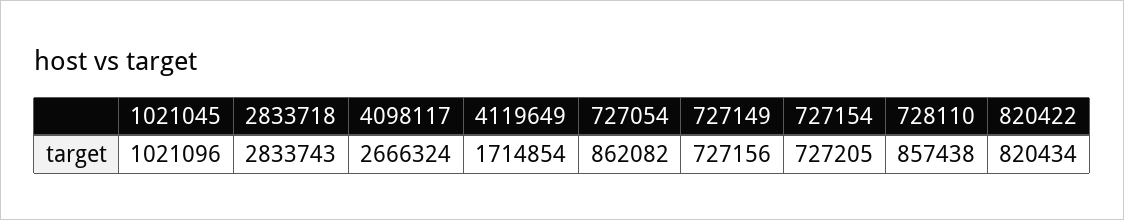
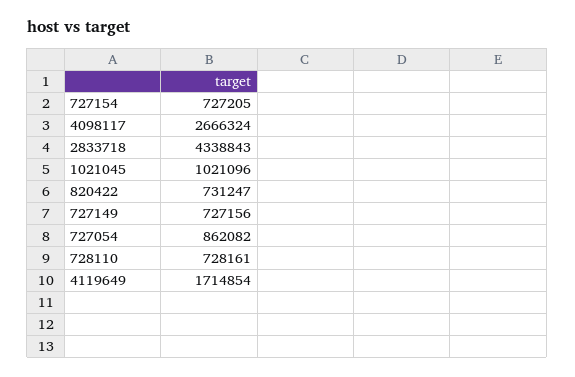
  {
    "1021045": 1021096,
-   "2833718": 2833743,
+   "2833718": 4338843,
    "4098117": 2666324,
    "4119649": 1714854,
    "727054": 862082,
    "727149": 727156,
    "727154": 727205,
-   "728110": 857438,
+   "728110": 728161,
-   "820422": 820434
+   "820422": 731247
  }

